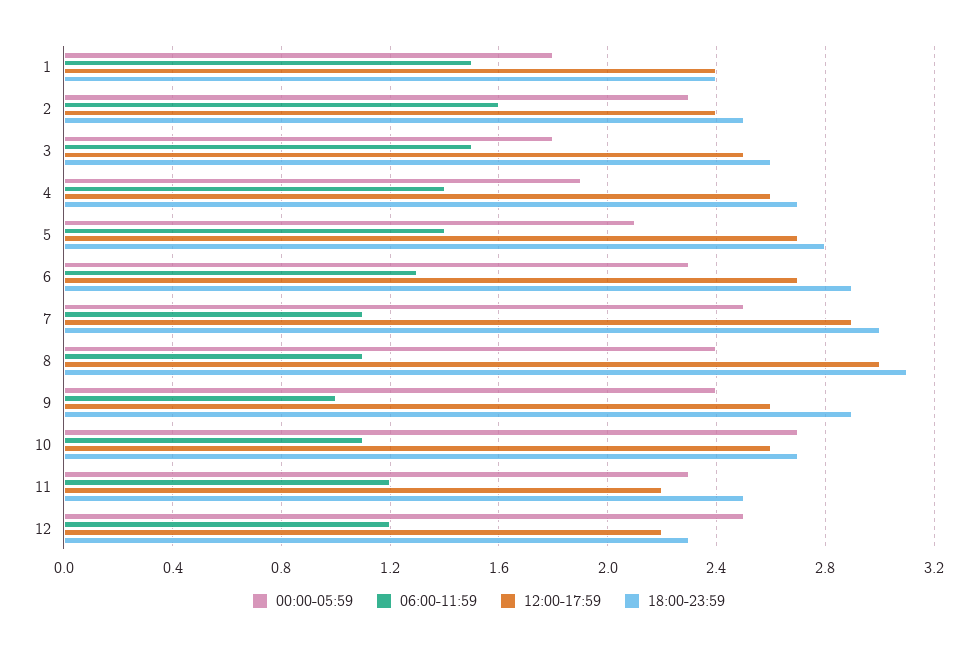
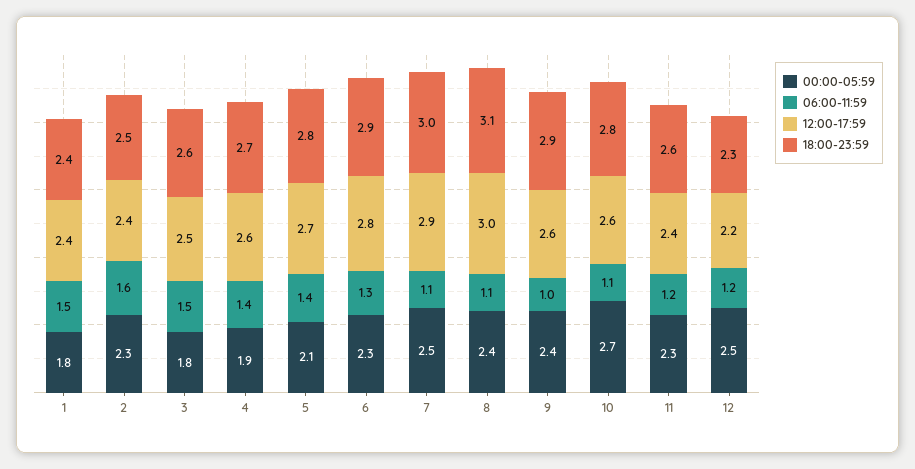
  {
    "00:00-05:59": {
      "1": 1.8,
      "2": 2.3,
      "3": 1.8,
      "4": 1.9,
      "5": 2.1,
      "6": 2.3,
      "7": 2.5,
      "8": 2.4,
      "9": 2.4,
      "10": 2.7,
      "11": 2.3,
      "12": 2.5
    },
    "06:00-11:59": {
      "1": 1.5,
      "2": 1.6,
      "3": 1.5,
      "4": 1.4,
      "5": 1.4,
      "6": 1.3,
      "7": 1.1,
      "8": 1.1,
      "9": 1,
      "10": 1.1,
      "11": 1.2,
      "12": 1.2
    },
    "12:00-17:59": {
      "1": 2.4,
      "2": 2.4,
      "3": 2.5,
      "4": 2.6,
      "5": 2.7,
-     "6": 2.7,
+     "6": 2.8,
      "7": 2.9,
      "8": 3,
      "9": 2.6,
      "10": 2.6,
-     "11": 2.2,
+     "11": 2.4,
      "12": 2.2
    },
    "18:00-23:59": {
      "1": 2.4,
      "2": 2.5,
      "3": 2.6,
      "4": 2.7,
      "5": 2.8,
      "6": 2.9,
      "7": 3,
      "8": 3.1,
      "9": 2.9,
-     "10": 2.7,
+     "10": 2.8,
-     "11": 2.5,
+     "11": 2.6,
      "12": 2.3
    }
  }

